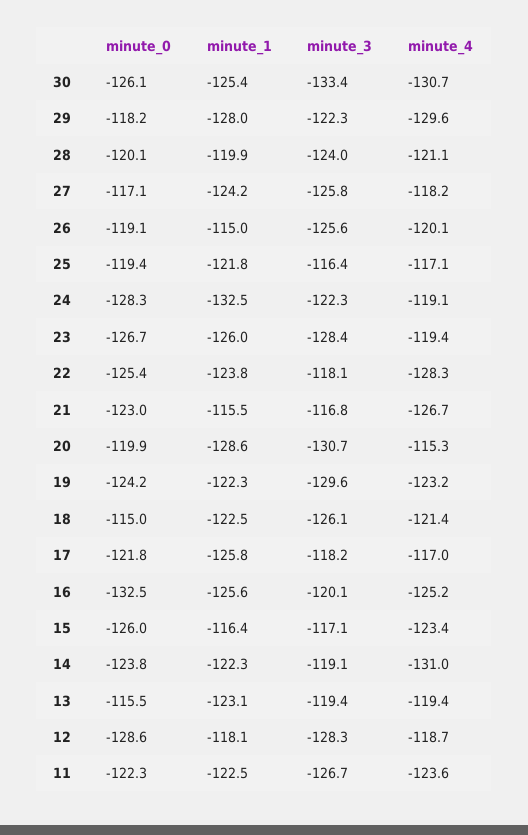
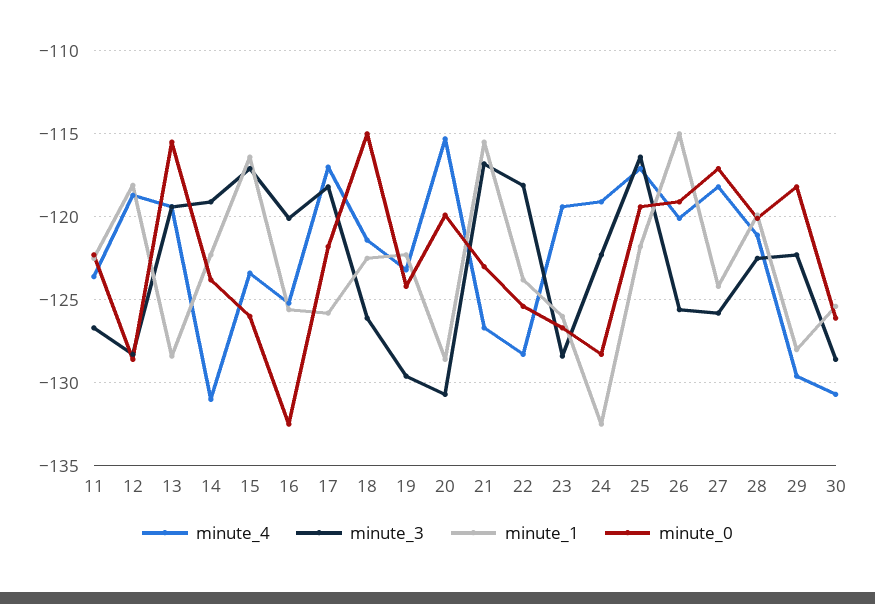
  {
    "minute_0": {
      "30": -126.1,
      "29": -118.2,
      "28": -120.1,
      "27": -117.1,
      "26": -119.1,
      "25": -119.4,
      "24": -128.3,
      "23": -126.7,
      "22": -125.4,
      "21": -123,
      "20": -119.9,
      "19": -124.2,
      "18": -115,
      "17": -121.8,
      "16": -132.5,
      "15": -126,
      "14": -123.8,
      "13": -115.5,
      "12": -128.6,
      "11": -122.3
    },
    "minute_1": {
      "30": -125.4,
      "29": -128,
      "28": -119.9,
      "27": -124.2,
      "26": -115,
      "25": -121.8,
      "24": -132.5,
      "23": -126,
      "22": -123.8,
      "21": -115.5,
      "20": -128.6,
      "19": -122.3,
      "18": -122.5,
      "17": -125.8,
      "16": -125.6,
      "15": -116.4,
      "14": -122.3,
-     "13": -123.1,
+     "13": -128.5,
      "12": -118.1,
      "11": -122.5
    },
    "minute_3": {
-     "30": -133.4,
+     "30": -128.5,
      "29": -122.3,
-     "28": -124,
+     "28": -122.5,
      "27": -125.8,
      "26": -125.6,
      "25": -116.4,
      "24": -122.3,
      "23": -128.4,
      "22": -118.1,
      "21": -116.8,
      "20": -130.7,
      "19": -129.6,
      "18": -126.1,
      "17": -118.2,
      "16": -120.1,
      "15": -117.1,
      "14": -119.1,
      "13": -119.4,
      "12": -128.3,
      "11": -126.7
    },
    "minute_4": {
      "30": -130.7,
      "29": -129.6,
      "28": -121.1,
      "27": -118.2,
      "26": -120.1,
      "25": -117.1,
      "24": -119.1,
      "23": -119.4,
      "22": -128.3,
      "21": -126.7,
      "20": -115.3,
      "19": -123.2,
      "18": -121.4,
      "17": -117,
      "16": -125.2,
      "15": -123.4,
      "14": -131,
      "13": -119.4,
      "12": -118.7,
      "11": -123.6
    }
  }

